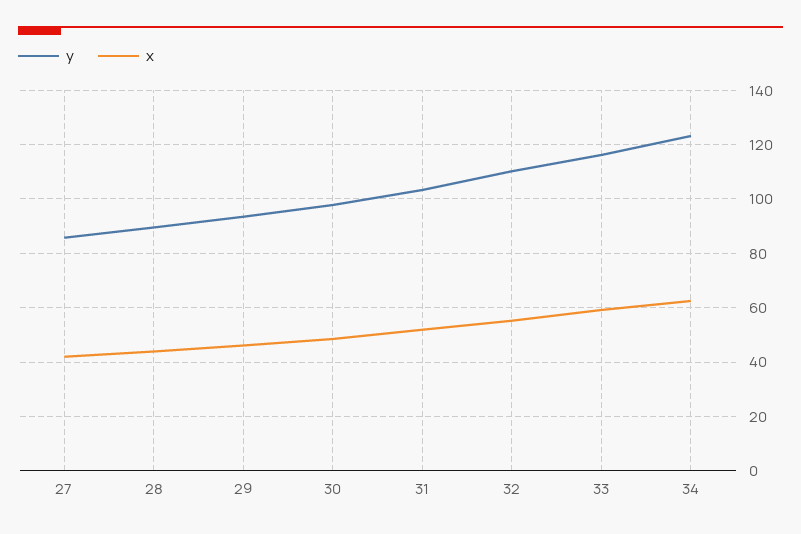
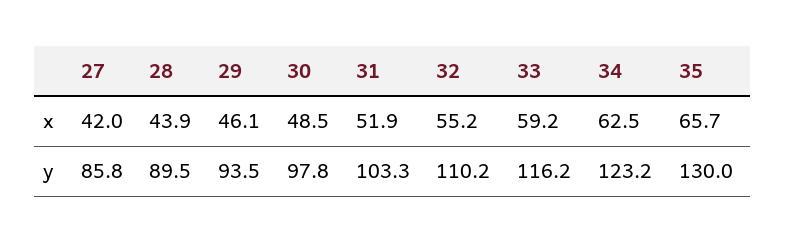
  {
    "y": {
      "27": 85.8,
      "28": 89.5,
      "29": 93.5,
      "30": 97.8,
      "31": 103.3,
      "32": 110.2,
      "33": 116.2,
-     "34": 123.2
+     "34": 123.2,
+     "35": 130
    },
    "x": {
      "27": 42,
      "28": 43.9,
      "29": 46.1,
      "30": 48.5,
      "31": 51.9,
      "32": 55.2,
      "33": 59.2,
-     "34": 62.5
+     "34": 62.5,
+     "35": 65.7
    }
  }

